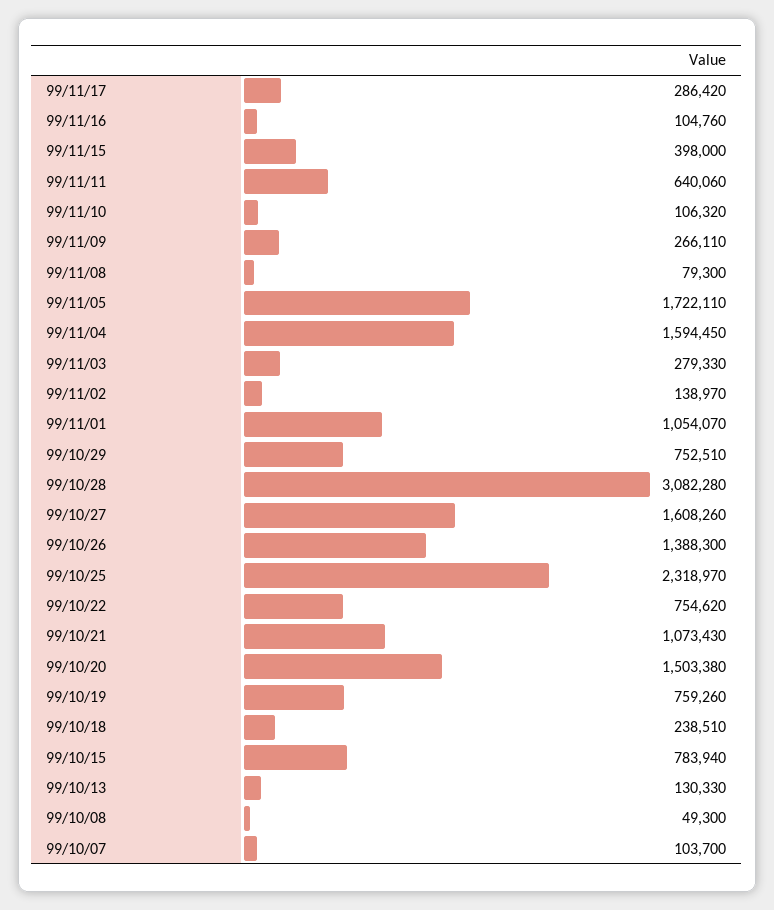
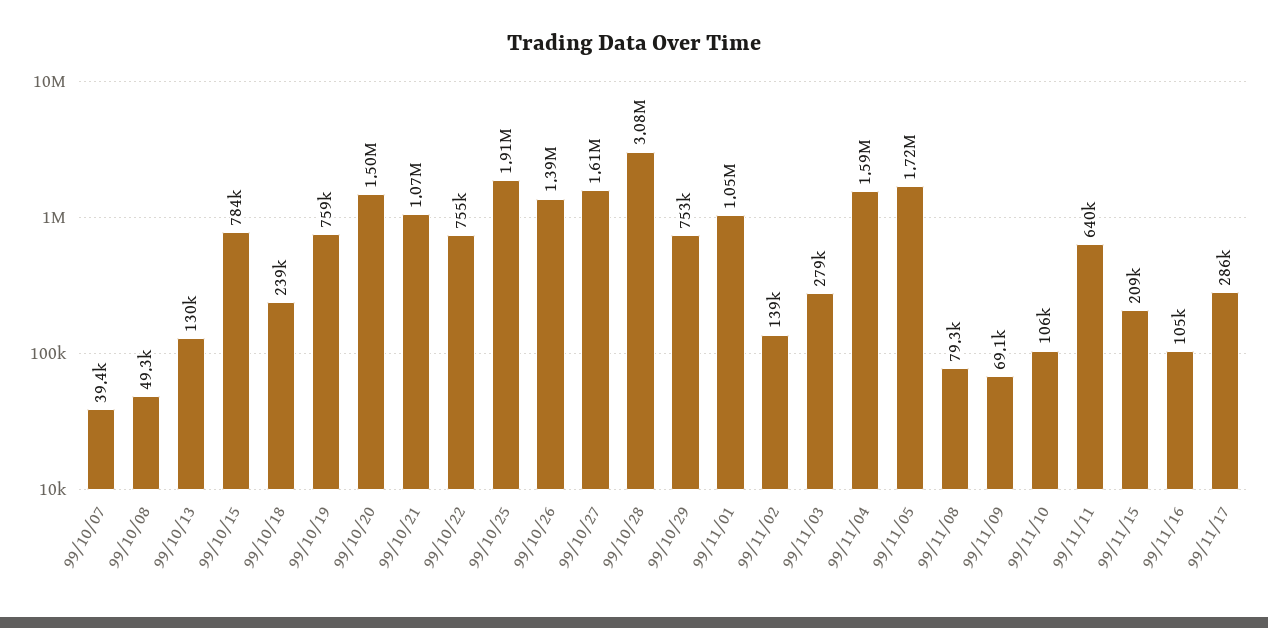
  {
    "99/11/17": 286420,
    "99/11/16": 104760,
-   "99/11/15": 398000,
+   "99/11/15": 209000,
    "99/11/11": 640060,
    "99/11/10": 106320,
-   "99/11/09": 266110,
+   "99/11/09": 69100,
    "99/11/08": 79300,
    "99/11/05": 1722110,
    "99/11/04": 1594450,
    "99/11/03": 279330,
    "99/11/02": 138970,
    "99/11/01": 1054070,
    "99/10/29": 752510,
    "99/10/28": 3082280,
    "99/10/27": 1608260,
    "99/10/26": 1388300,
-   "99/10/25": 2318970,
+   "99/10/25": 1910000,
    "99/10/22": 754620,
    "99/10/21": 1073430,
    "99/10/20": 1503380,
    "99/10/19": 759260,
    "99/10/18": 238510,
    "99/10/15": 783940,
    "99/10/13": 130330,
    "99/10/08": 49300,
-   "99/10/07": 103700
+   "99/10/07": 39400
  }

